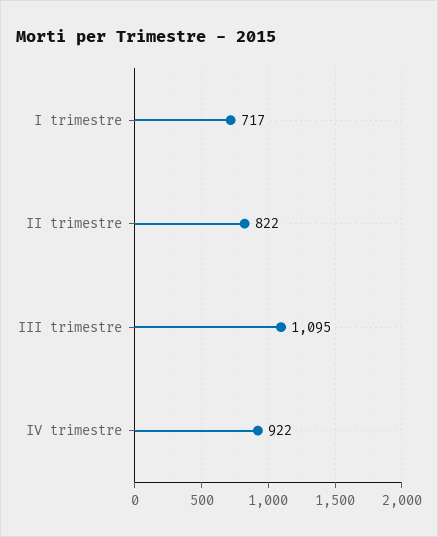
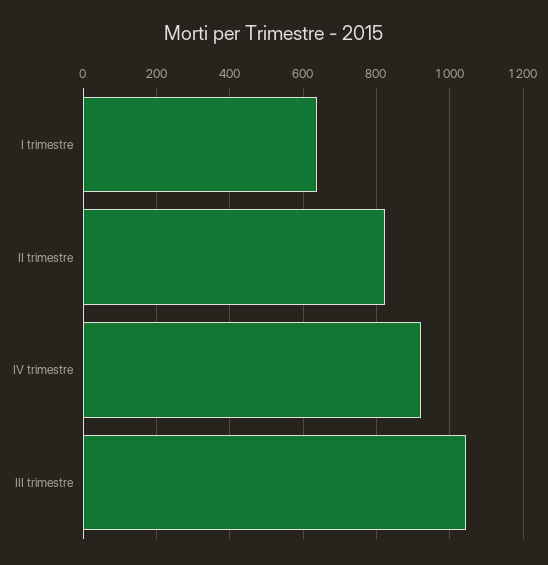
  {
-   "I trimestre": 717,
+   "I trimestre": 640,
    "II trimestre": 822,
-   "III trimestre": 1095,
+   "III trimestre": 1040,
    "IV trimestre": 922
  }

